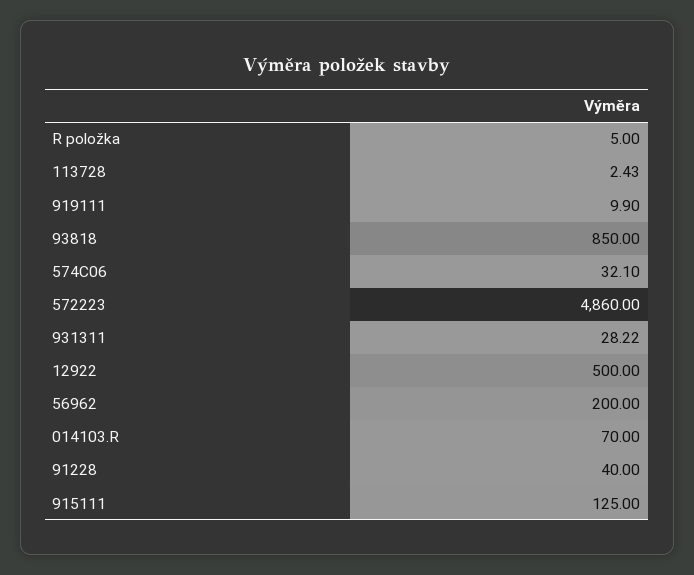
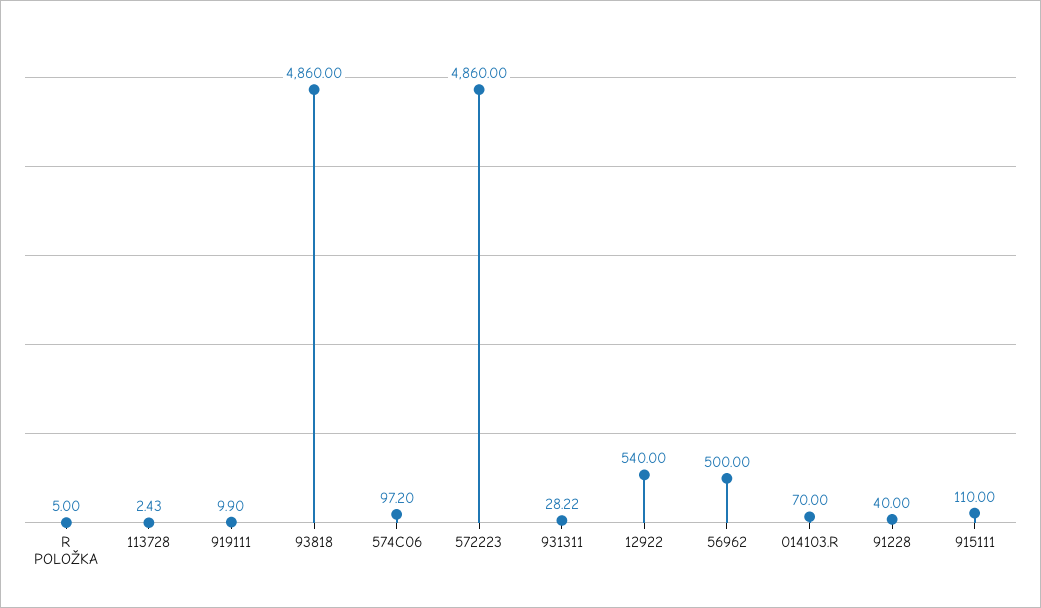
  {
    "R položka": 5,
    "113728": 2.43,
    "919111": 9.9,
-   "93818": 850,
+   "93818": 4860,
-   "574C06": 32.1,
+   "574C06": 97.2,
    "572223": 4860,
    "931311": 28.22,
-   "12922": 500,
+   "12922": 540,
-   "56962": 200,
+   "56962": 500,
    "014103.R": 70,
    "91228": 40,
-   "915111": 125
+   "915111": 110
  }

